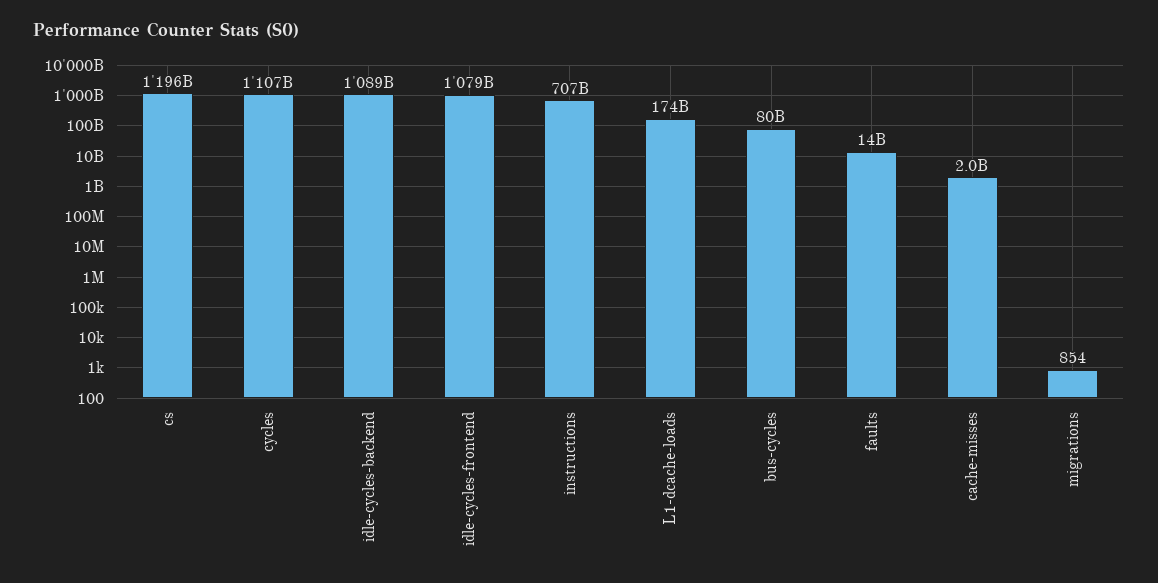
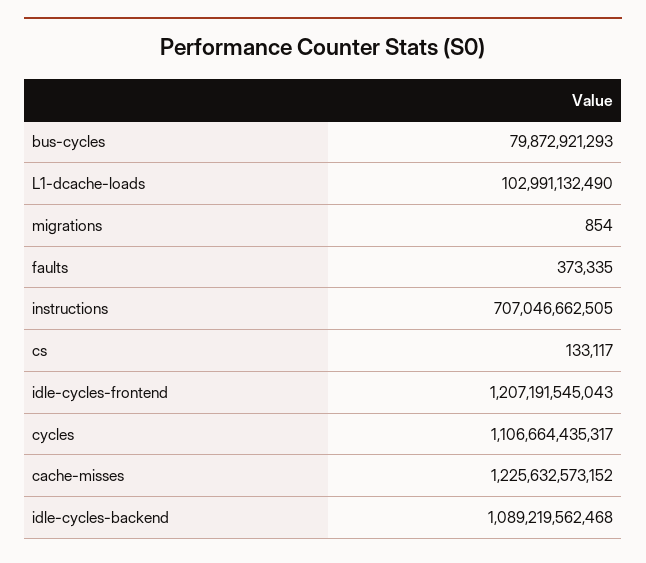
  {
-   "cs": 1196000000000,
+   "cs": 133117,
    "cycles": 1106664435317,
    "idle-cycles-backend": 1089219562468,
-   "idle-cycles-frontend": 1079000000000,
+   "idle-cycles-frontend": 1207191545043,
    "instructions": 707046662505,
-   "L1-dcache-loads": 174000000000,
+   "L1-dcache-loads": 102991132490,
    "bus-cycles": 79872921293,
-   "faults": 14000000000,
+   "faults": 373335,
-   "cache-misses": 2000000000,
+   "cache-misses": 1225632573152,
    "migrations": 854
  }

